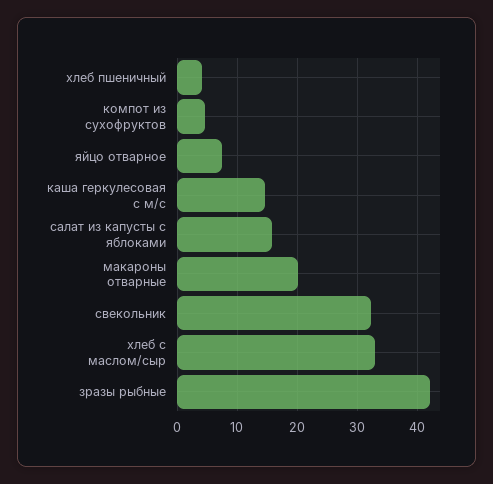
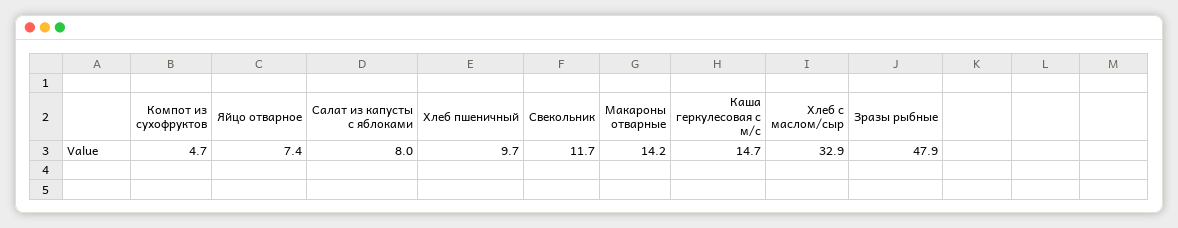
  {
-   "хлеб пшеничный": 4,
+   "хлеб пшеничный": 9.7,
    "компот из сухофруктов": 4.7,
    "яйцо отварное": 7.4,
    "каша геркулесовая с м/с": 14.7,
-   "салат из капусты с яблоками": 16,
+   "салат из капусты с яблоками": 8,
-   "макароны отварные": 20,
+   "макароны отварные": 14.2,
-   "свекольник": 32,
+   "свекольник": 11.7,
    "хлеб с маслом/сыр": 32.9,
-   "зразы рыбные": 42
+   "зразы рыбные": 47.9
  }

